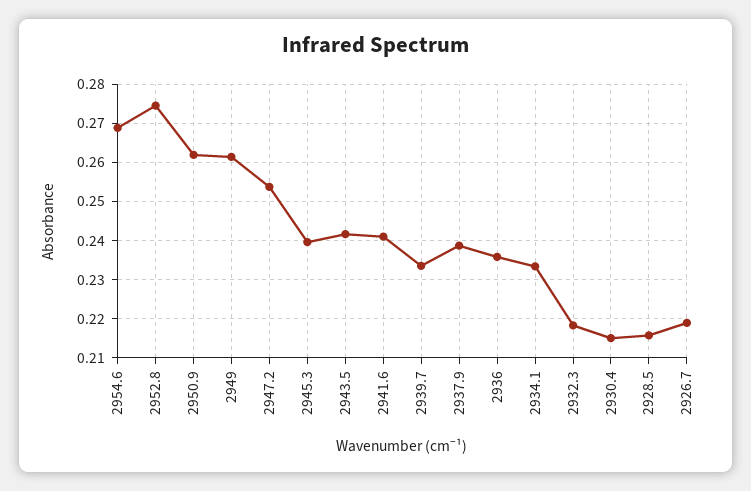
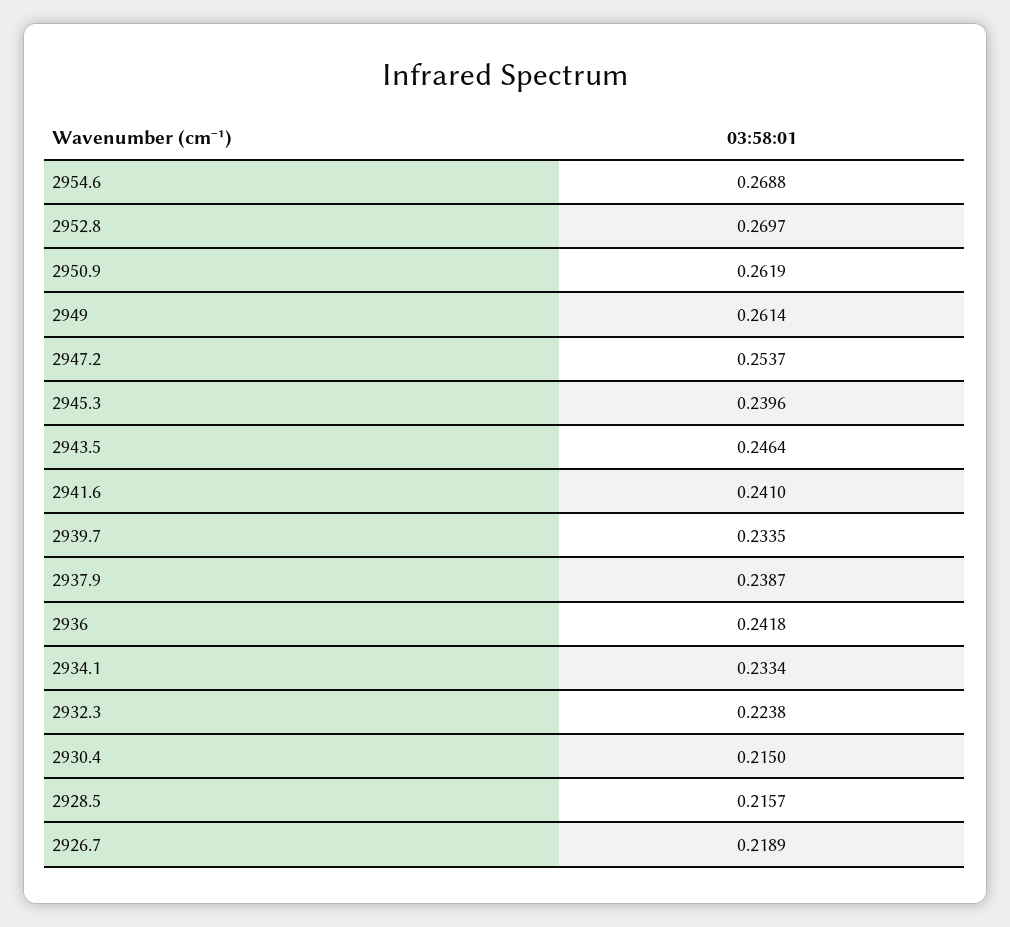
  {
    "2954.6": 0.2688,
-   "2952.8": 0.274,
+   "2952.8": 0.2697,
    "2950.9": 0.2619,
    "2949": 0.2614,
    "2947.2": 0.2537,
    "2945.3": 0.2396,
-   "2943.5": 0.242,
+   "2943.5": 0.2464,
    "2941.6": 0.241,
    "2939.7": 0.2335,
    "2937.9": 0.2387,
-   "2936": 0.236,
+   "2936": 0.2418,
    "2934.1": 0.2334,
-   "2932.3": 0.218,
+   "2932.3": 0.2238,
    "2930.4": 0.215,
    "2928.5": 0.2157,
    "2926.7": 0.2189
  }

